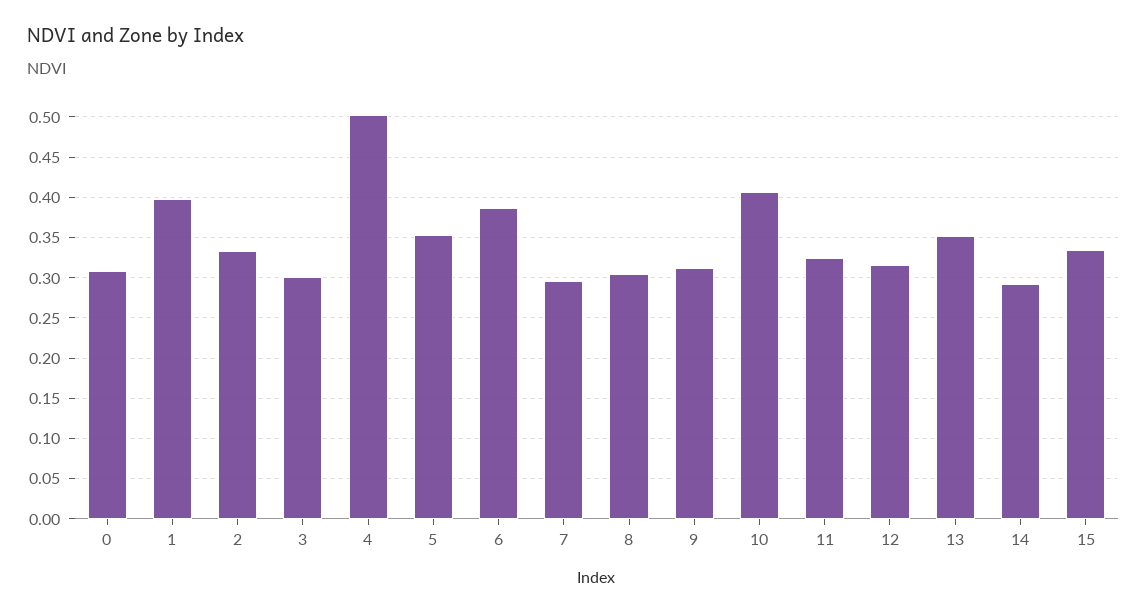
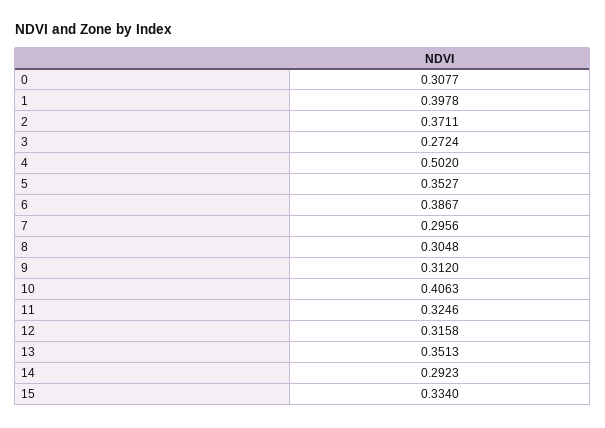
  {
    "0": 0.3077,
    "1": 0.3978,
-   "2": 0.33,
+   "2": 0.3711,
-   "3": 0.3,
+   "3": 0.2724,
    "4": 0.502,
    "5": 0.3527,
    "6": 0.3867,
    "7": 0.2956,
    "8": 0.3048,
    "9": 0.312,
    "10": 0.4063,
    "11": 0.3246,
    "12": 0.3158,
    "13": 0.3513,
    "14": 0.2923,
    "15": 0.334
  }

